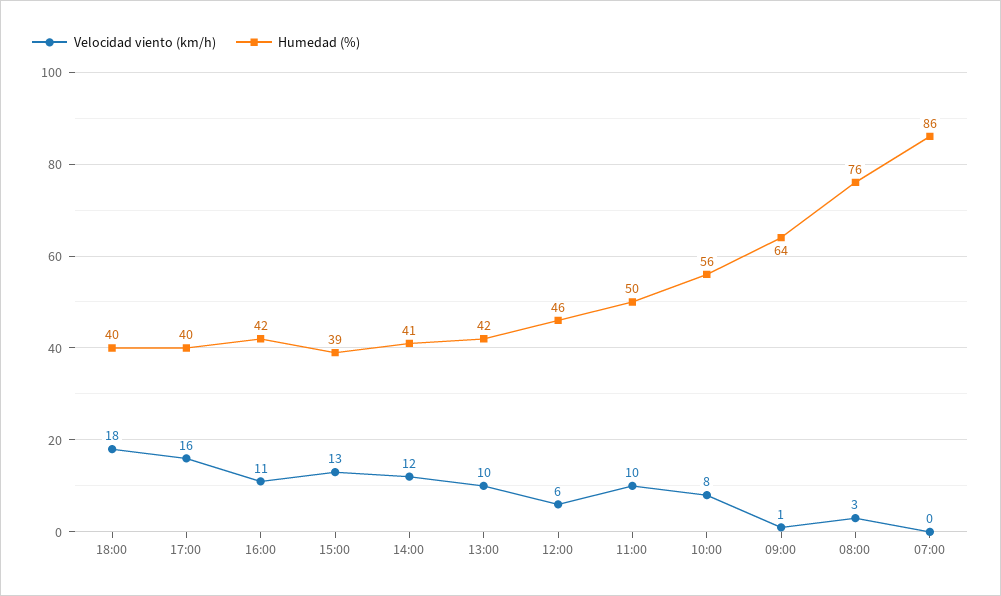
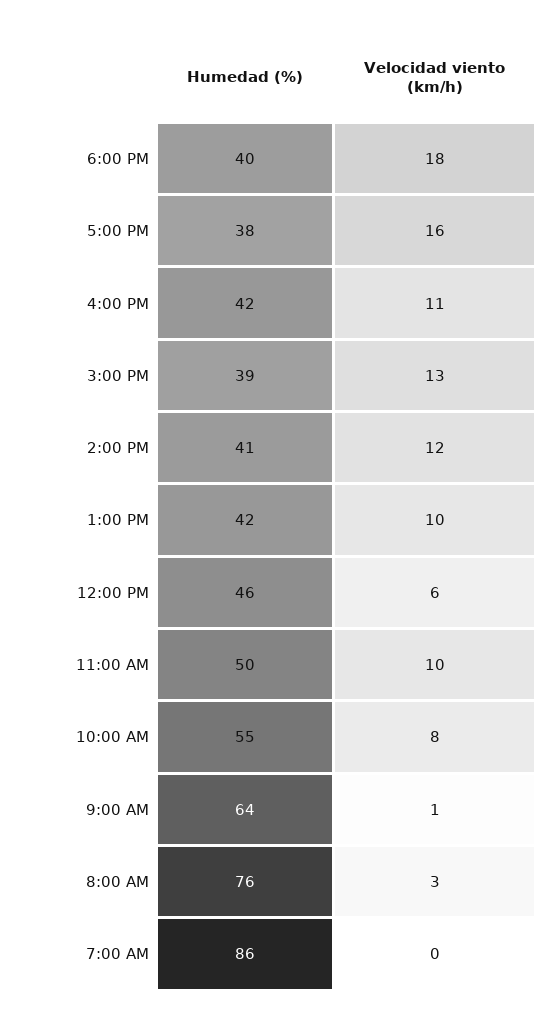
  {
    "Velocidad viento (km/h)": {
      "18:00": 18,
      "17:00": 16,
      "16:00": 11,
      "15:00": 13,
      "14:00": 12,
      "13:00": 10,
      "12:00": 6,
      "11:00": 10,
      "10:00": 8,
      "09:00": 1,
      "08:00": 3,
      "07:00": 0
    },
    "Humedad (%)": {
      "18:00": 40,
-     "17:00": 40,
+     "17:00": 38,
      "16:00": 42,
      "15:00": 39,
      "14:00": 41,
      "13:00": 42,
      "12:00": 46,
      "11:00": 50,
-     "10:00": 56,
+     "10:00": 55,
      "09:00": 64,
      "08:00": 76,
      "07:00": 86
    }
  }

